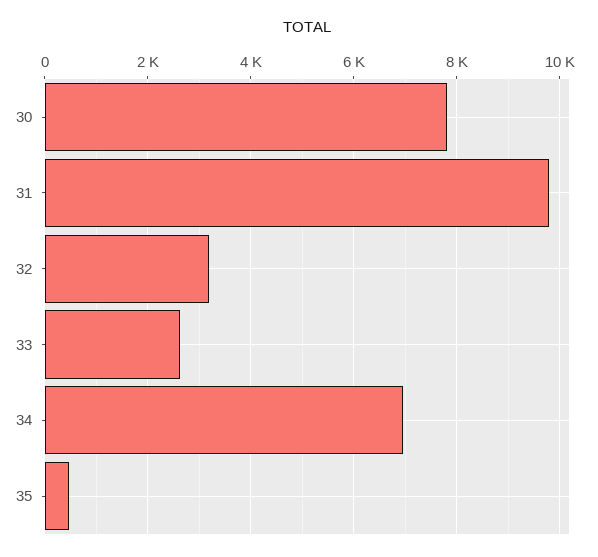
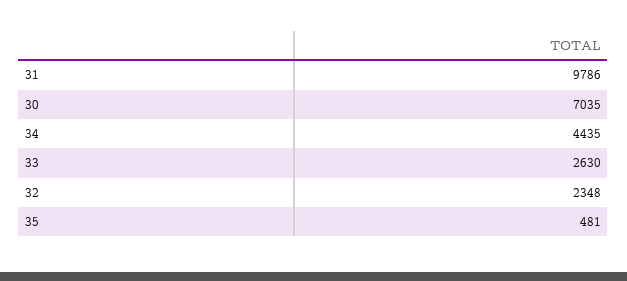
  {
-   "30": 7800,
+   "30": 7035,
    "31": 9786,
-   "32": 3200,
+   "32": 2348,
    "33": 2630,
-   "34": 7000,
+   "34": 4435,
    "35": 481
  }

